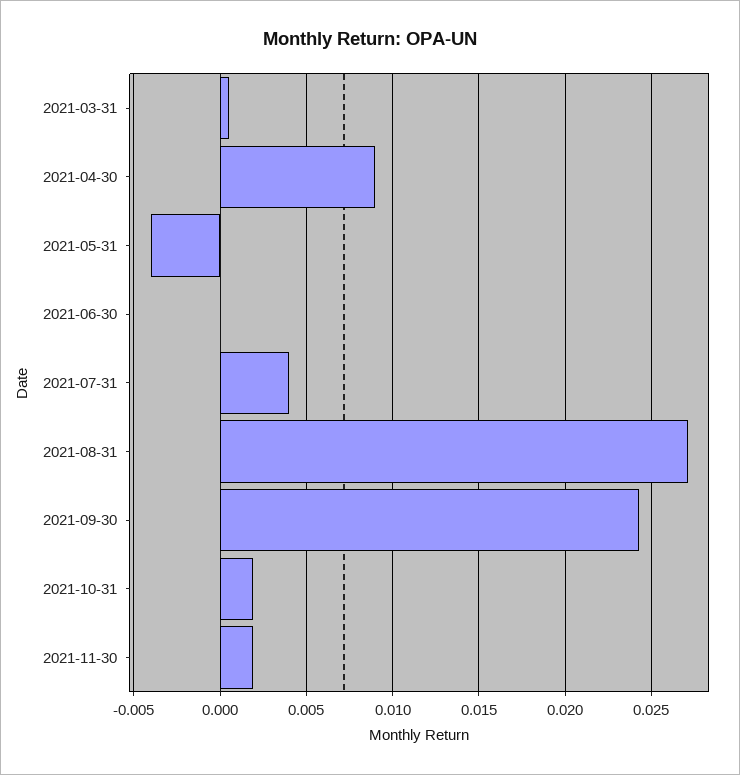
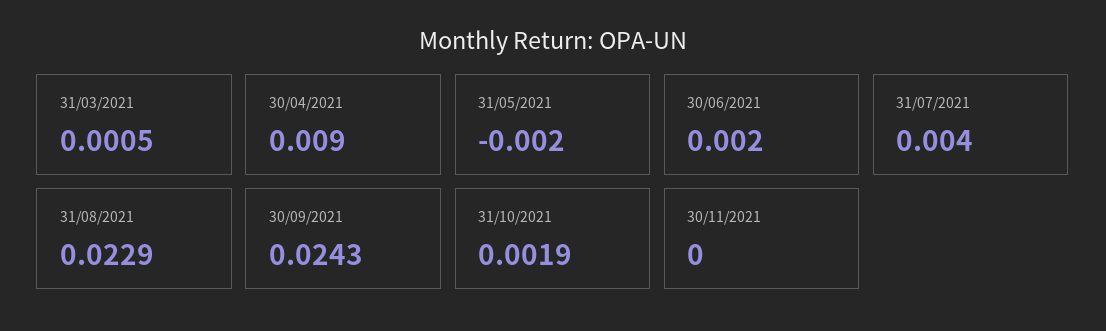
  {
    "2021-03-31": 0.0005,
    "2021-04-30": 0.009,
-   "2021-05-31": -0.004,
+   "2021-05-31": -0.002,
-   "2021-06-30": 0,
+   "2021-06-30": 0.002,
    "2021-07-31": 0.004,
-   "2021-08-31": 0.027,
+   "2021-08-31": 0.0229,
    "2021-09-30": 0.0243,
    "2021-10-31": 0.0019,
-   "2021-11-30": 0.002
+   "2021-11-30": 0
  }

